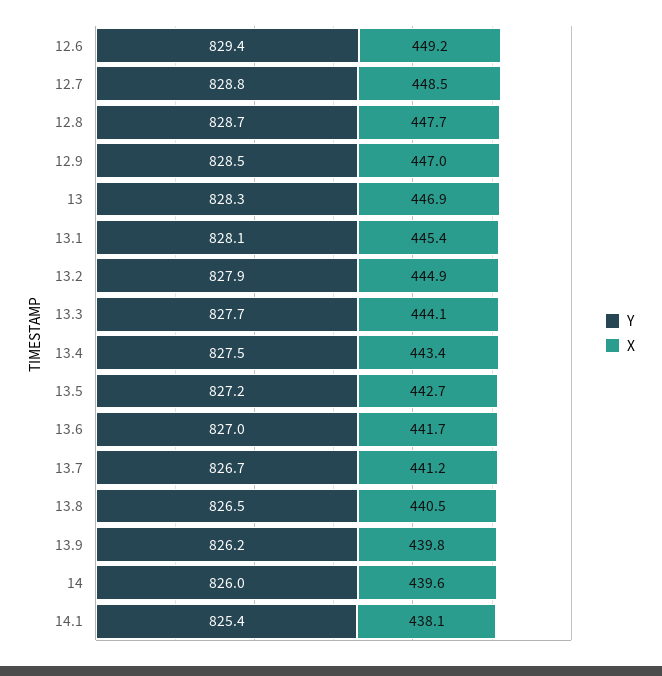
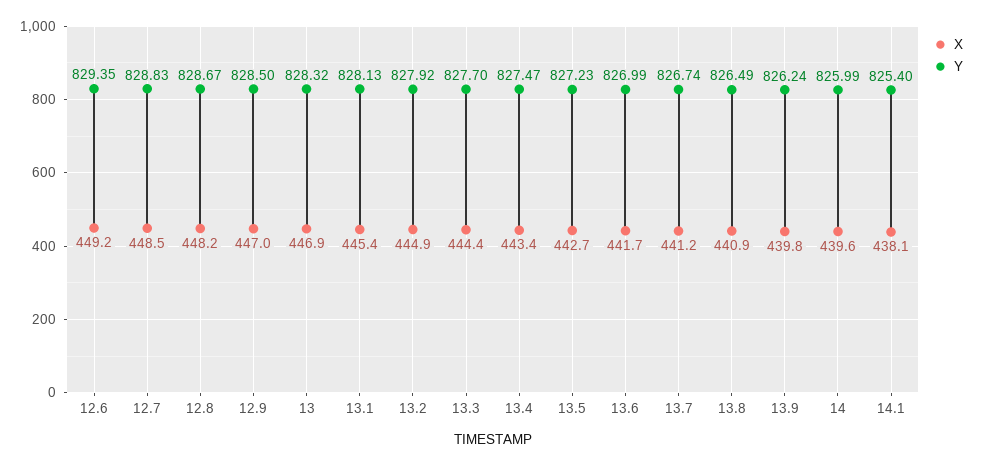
  {
    "Y": {
      "12.6": 829.35,
      "12.7": 828.83,
      "12.8": 828.67,
      "12.9": 828.5,
      "13": 828.32,
      "13.1": 828.13,
      "13.2": 827.92,
      "13.3": 827.7,
      "13.4": 827.47,
      "13.5": 827.23,
      "13.6": 826.99,
      "13.7": 826.74,
      "13.8": 826.49,
      "13.9": 826.24,
      "14": 825.99,
      "14.1": 825.4
    },
    "X": {
      "12.6": 449.2,
      "12.7": 448.5,
-     "12.8": 447.7,
+     "12.8": 448.2,
      "12.9": 447,
      "13": 446.9,
      "13.1": 445.4,
      "13.2": 444.9,
-     "13.3": 444.1,
+     "13.3": 444.4,
      "13.4": 443.4,
      "13.5": 442.7,
      "13.6": 441.7,
      "13.7": 441.2,
-     "13.8": 440.5,
+     "13.8": 440.9,
      "13.9": 439.8,
      "14": 439.6,
      "14.1": 438.1
    }
  }

